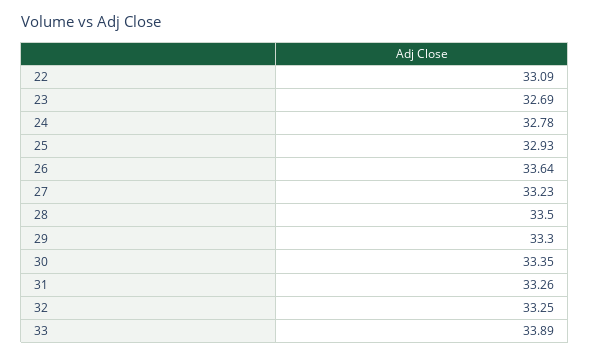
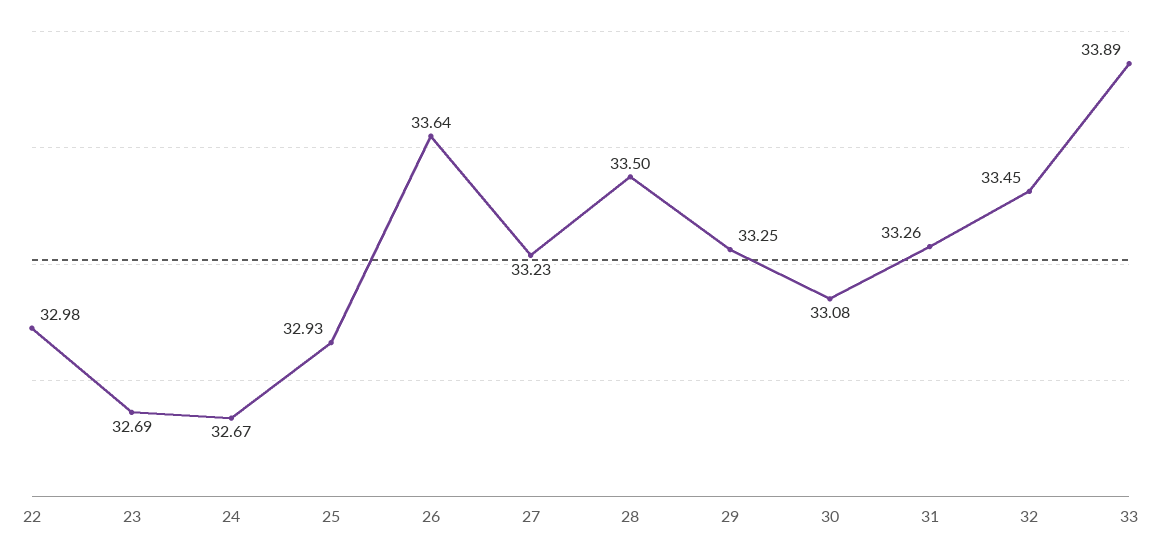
  {
-   "22": 33.09,
+   "22": 32.98,
    "23": 32.69,
-   "24": 32.78,
+   "24": 32.67,
    "25": 32.93,
    "26": 33.64,
    "27": 33.23,
    "28": 33.5,
-   "29": 33.3,
+   "29": 33.25,
-   "30": 33.35,
+   "30": 33.08,
    "31": 33.26,
-   "32": 33.25,
+   "32": 33.45,
    "33": 33.89
  }

